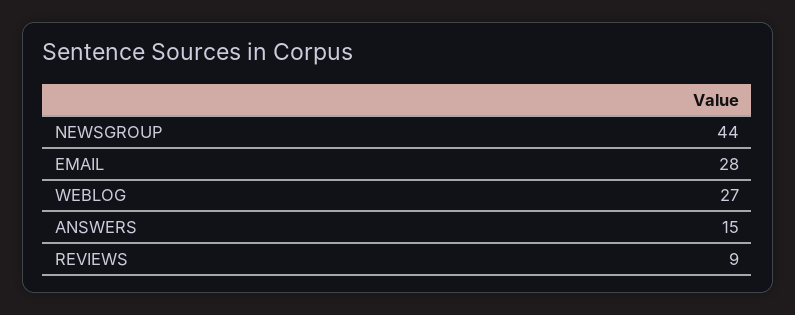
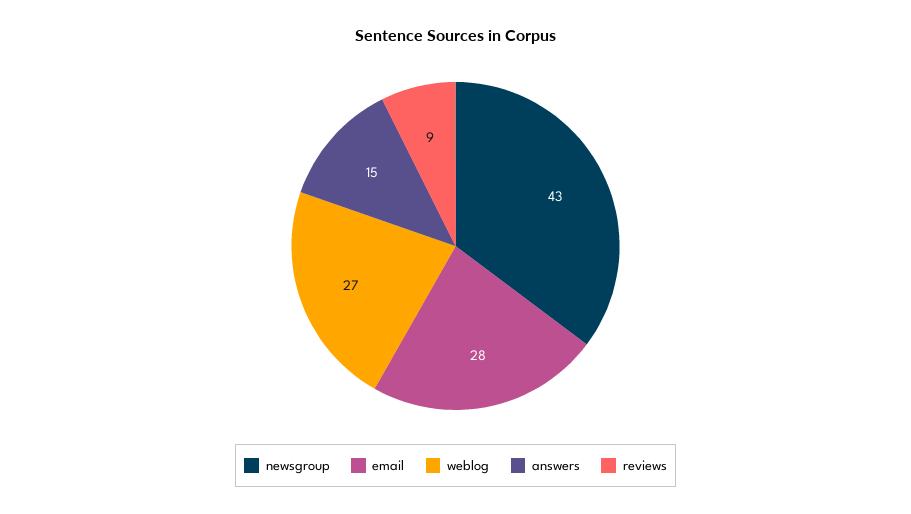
  {
-   "NEWSGROUP": 44,
+   "NEWSGROUP": 43,
    "EMAIL": 28,
    "WEBLOG": 27,
    "ANSWERS": 15,
    "REVIEWS": 9
  }

